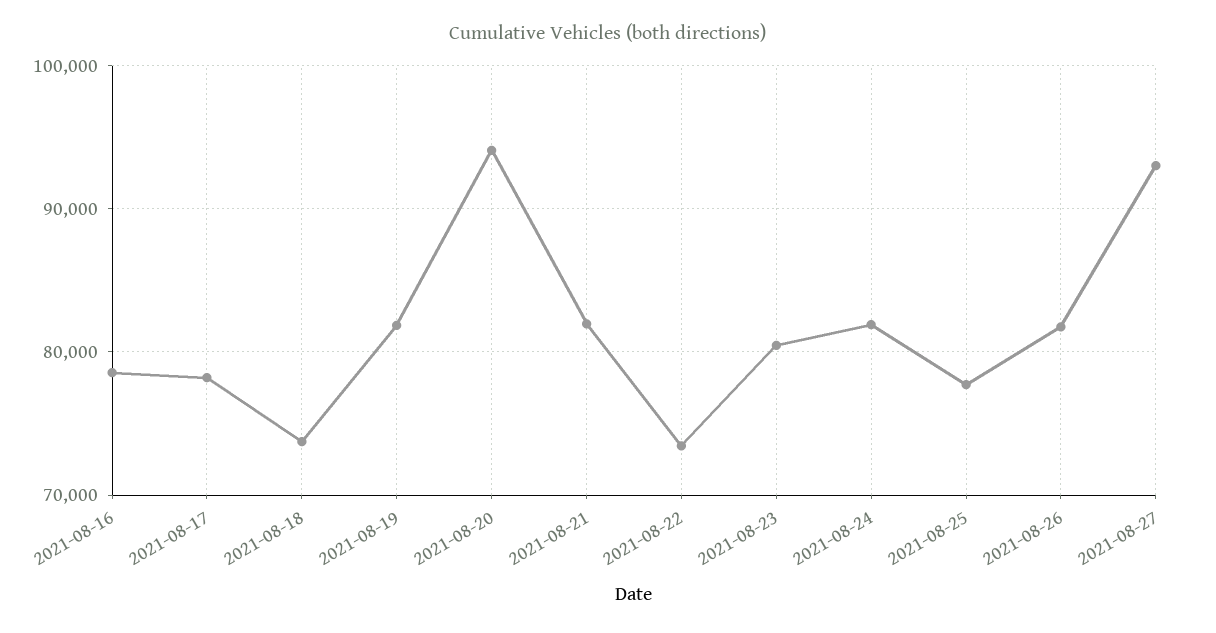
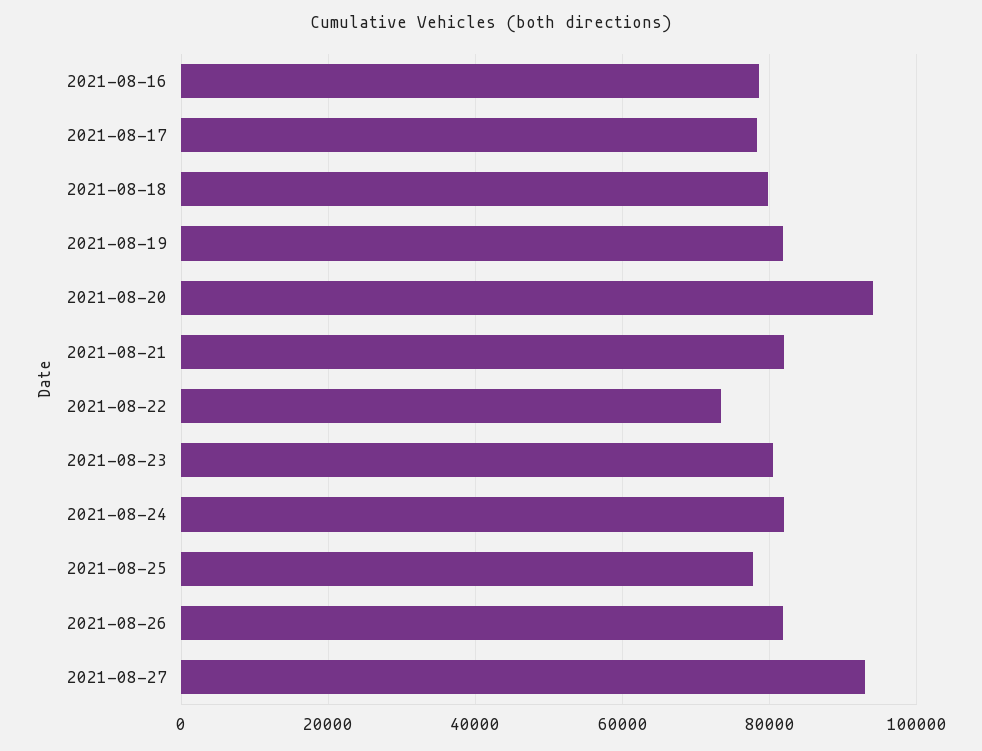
  {
    "2021-08-16": 79000,
    "2021-08-17": 78000,
-   "2021-08-18": 74000,
+   "2021-08-18": 80000,
    "2021-08-19": 82000,
    "2021-08-20": 94000,
    "2021-08-21": 82000,
    "2021-08-22": 73000,
    "2021-08-23": 80000,
    "2021-08-24": 82000,
    "2021-08-25": 78000,
    "2021-08-26": 82000,
    "2021-08-27": 93000
  }

